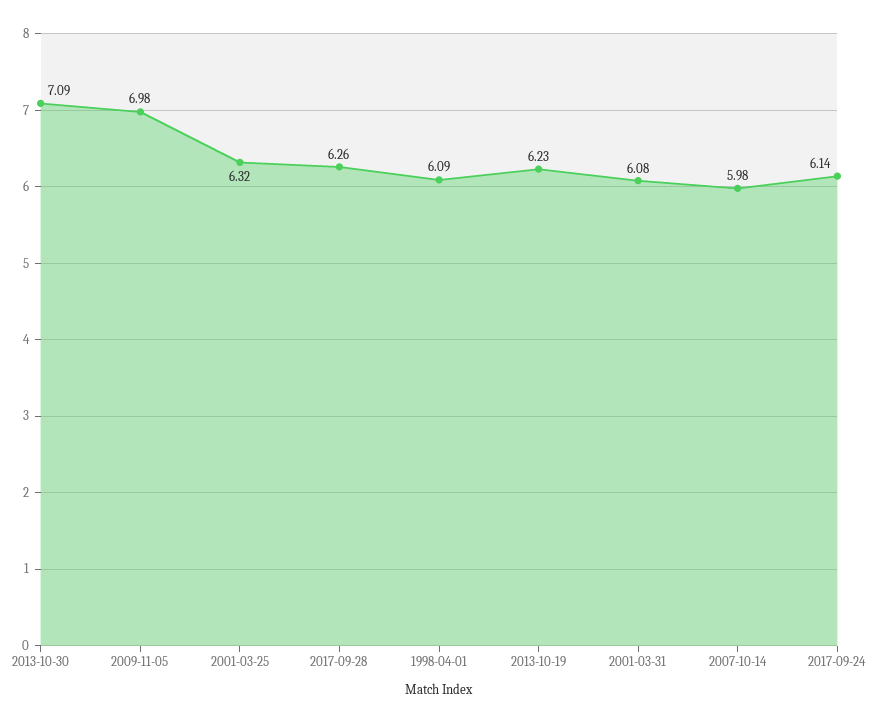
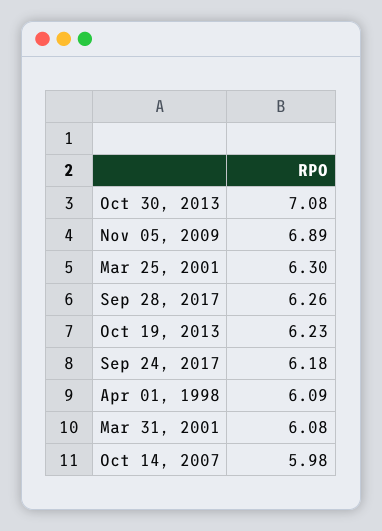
  {
-   "2013-10-30": 7.09,
+   "2013-10-30": 7.08,
-   "2009-11-05": 6.98,
+   "2009-11-05": 6.89,
-   "2001-03-25": 6.32,
+   "2001-03-25": 6.3,
    "2017-09-28": 6.26,
    "1998-04-01": 6.09,
    "2013-10-19": 6.23,
    "2001-03-31": 6.08,
    "2007-10-14": 5.98,
-   "2017-09-24": 6.14
+   "2017-09-24": 6.18
  }

